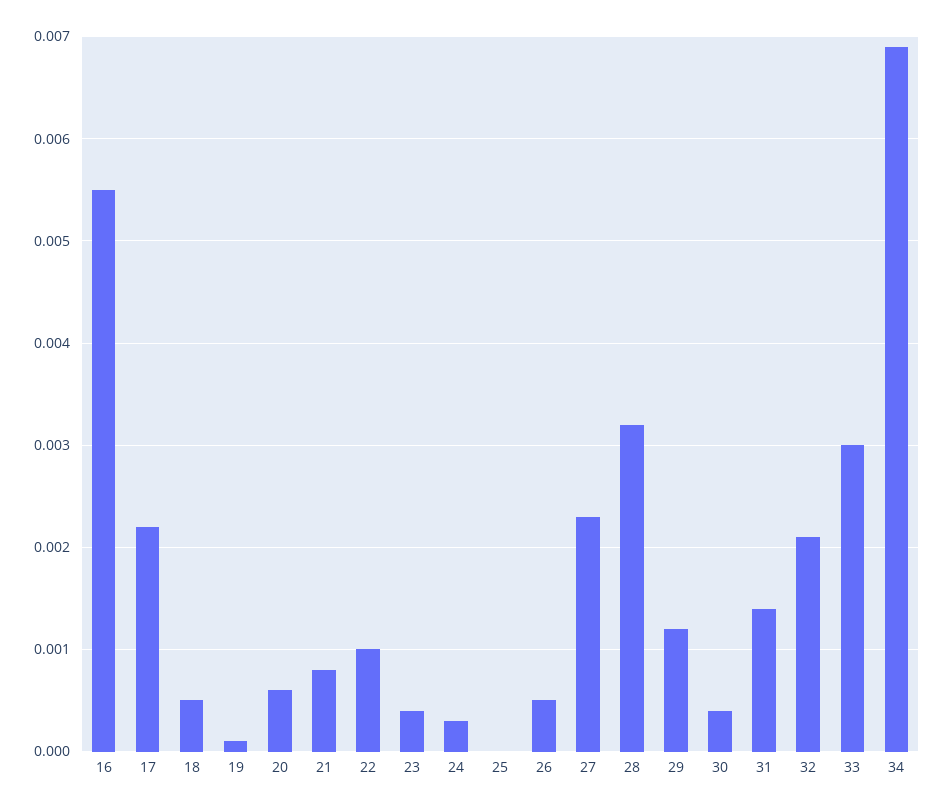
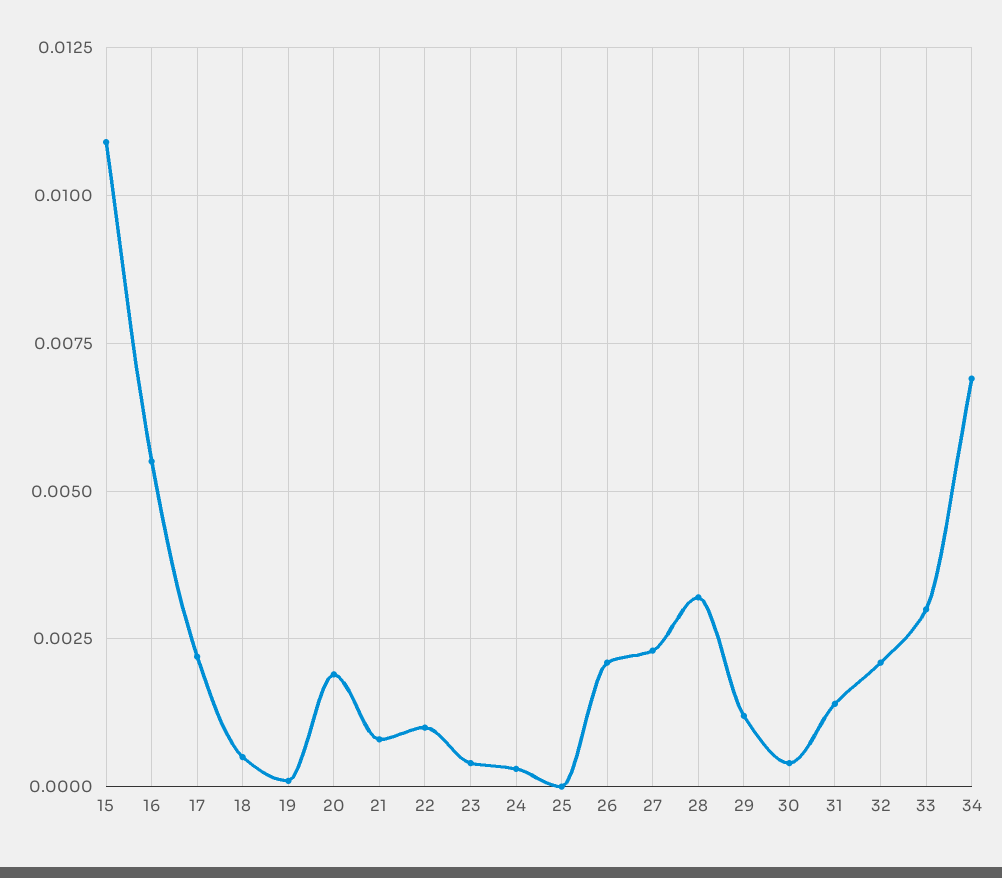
  {
    "16": 0.0055,
    "17": 0.0022,
    "18": 0.0005,
    "19": 0.0001,
-   "20": 0.0006,
+   "20": 0.002,
    "21": 0.0008,
    "22": 0.001,
    "23": 0.0004,
    "24": 0.0003,
    "25": 0,
-   "26": 0.0005,
+   "26": 0.002,
    "27": 0.0023,
    "28": 0.0032,
    "29": 0.0012,
    "30": 0.0004,
    "31": 0.0014,
    "32": 0.0021,
    "33": 0.003,
-   "34": 0.0069
+   "34": 0.0069,
+   "15": 0.011
  }

